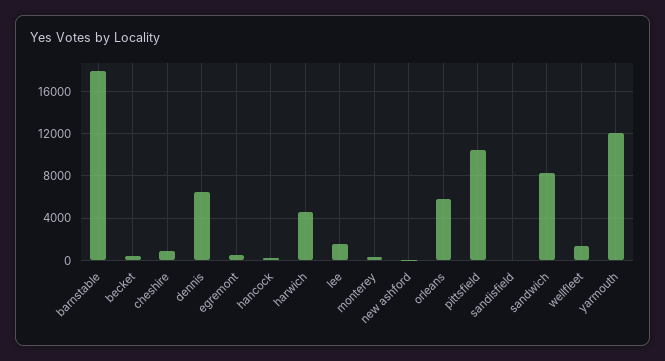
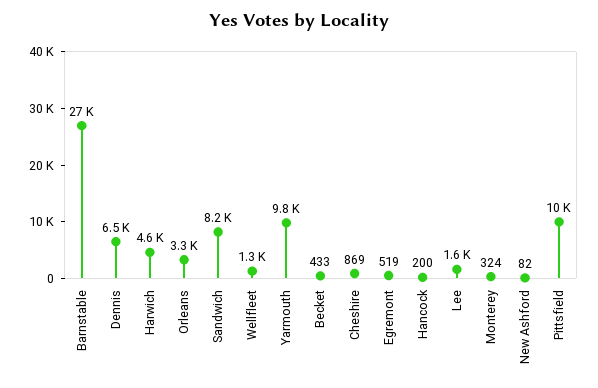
  {
-   "barnstable": 18000,
+   "barnstable": 27000,
    "becket": 433,
    "cheshire": 869,
    "dennis": 6500,
    "egremont": 519,
    "hancock": 200,
    "harwich": 4600,
    "lee": 1600,
    "monterey": 324,
    "new ashford": 82,
-   "orleans": 6000,
+   "orleans": 3300,
    "pittsfield": 10000,
-   "sandisfield": 0,
    "sandwich": 8200,
    "wellfleet": 1300,
-   "yarmouth": 12000
+   "yarmouth": 9800
  }

